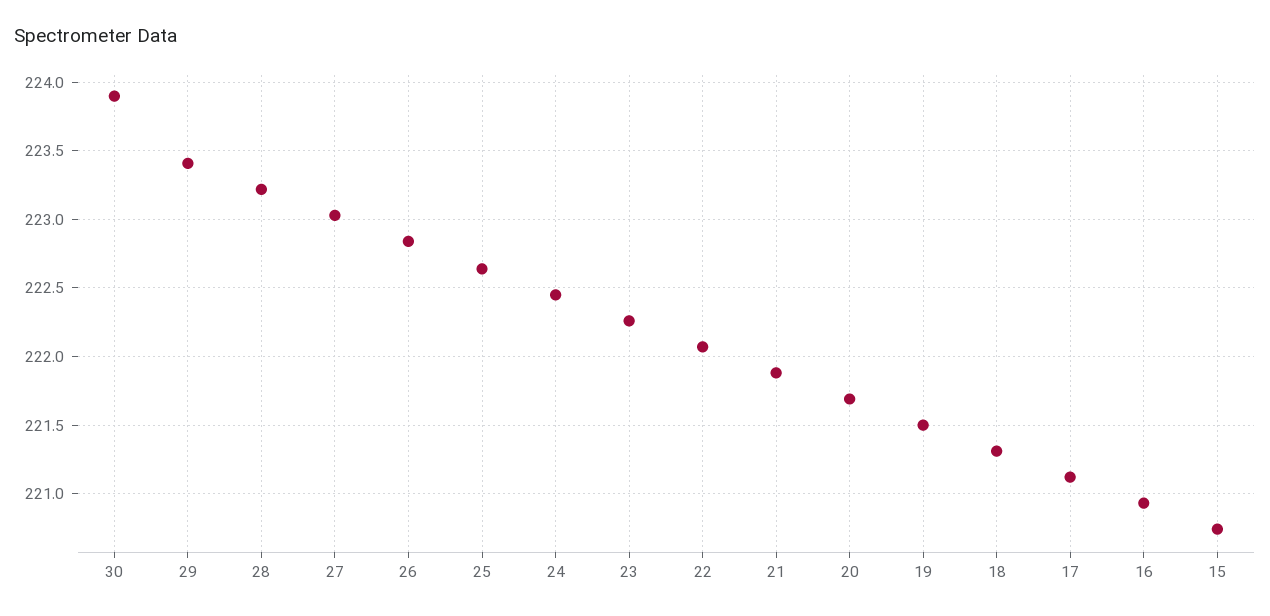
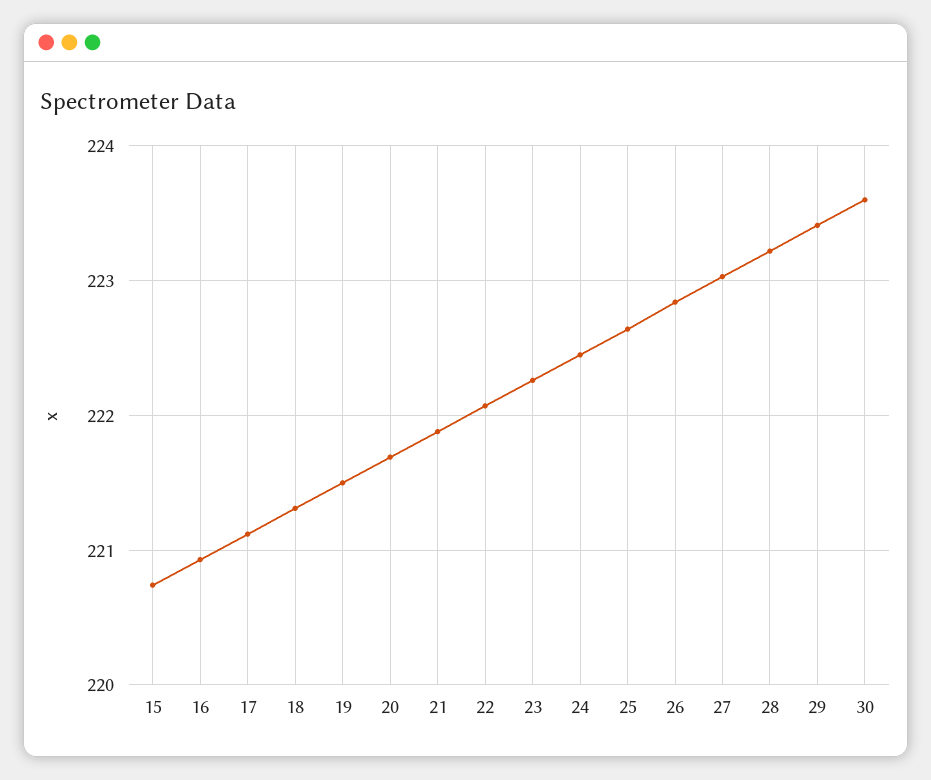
  {
-   "30": 223.9,
+   "30": 223.6,
    "29": 223.4,
    "28": 223.2,
    "27": 223.05,
    "26": 222.85,
    "25": 222.65,
    "24": 222.45,
    "23": 222.25,
    "22": 222.05,
    "21": 221.9,
    "20": 221.7,
    "19": 221.5,
    "18": 221.3,
    "17": 221.1,
    "16": 220.95,
    "15": 220.75
  }

